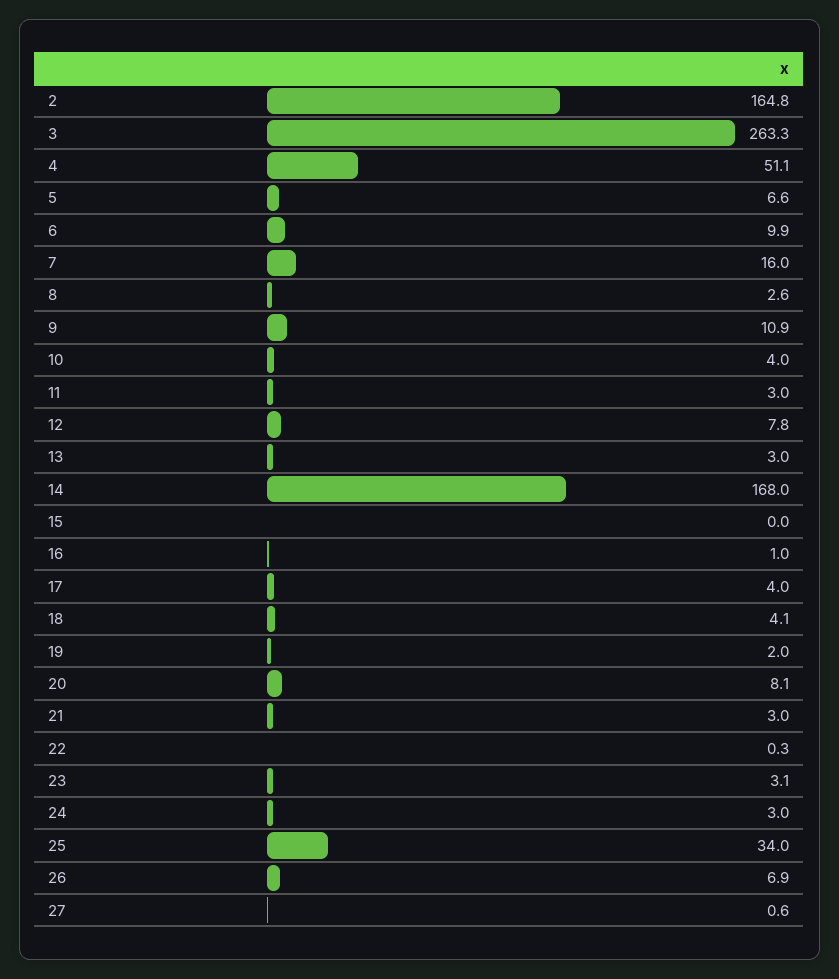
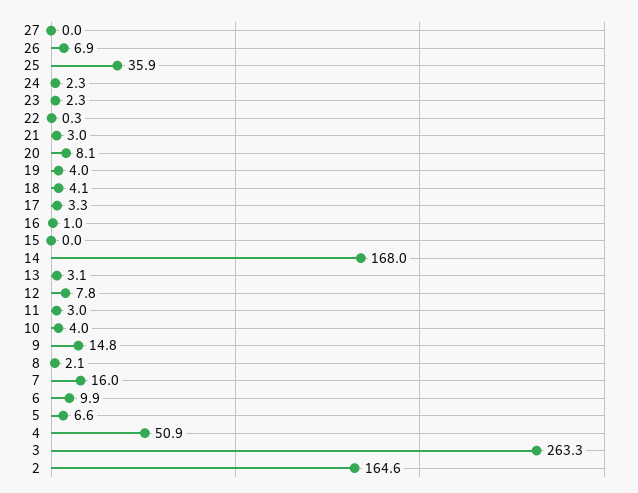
  {
-   "2": 164.8,
+   "2": 164.6,
    "3": 263.3,
-   "4": 51.1,
+   "4": 50.9,
    "5": 6.6,
    "6": 9.9,
    "7": 16,
-   "8": 2.6,
+   "8": 2.1,
-   "9": 10.9,
+   "9": 14.8,
    "10": 4,
    "11": 3,
    "12": 7.8,
-   "13": 3,
+   "13": 3.1,
    "14": 168,
    "15": 0,
    "16": 1,
-   "17": 4,
+   "17": 3.3,
    "18": 4.1,
-   "19": 2,
+   "19": 4,
    "20": 8.1,
    "21": 3,
    "22": 0.3,
-   "23": 3.1,
+   "23": 2.3,
-   "24": 3,
+   "24": 2.3,
-   "25": 34,
+   "25": 35.9,
    "26": 6.9,
-   "27": 0.6
+   "27": 0
  }

